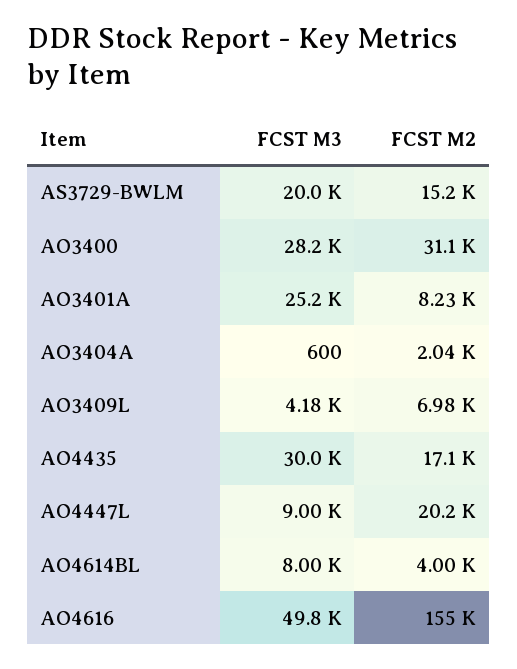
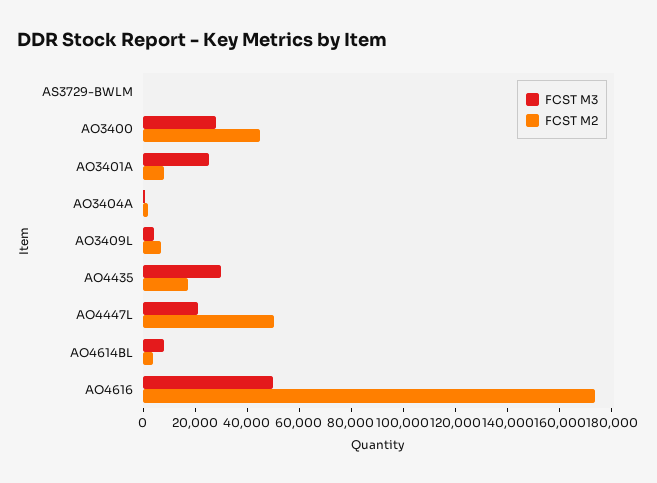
  {
    "FCST M3": {
-     "AS3729-BWLM": 20000,
+     "AS3729-BWLM": 0,
      "AO3400": 28200,
      "AO3401A": 25200,
      "AO3404A": 600,
      "AO3409L": 4180,
      "AO4435": 30000,
-     "AO4447L": 9000,
+     "AO4447L": 20000,
      "AO4614BL": 8000,
      "AO4616": 49800
    },
    "FCST M2": {
-     "AS3729-BWLM": 15200,
+     "AS3729-BWLM": 0,
-     "AO3400": 31100,
+     "AO3400": 45000,
      "AO3401A": 8230,
      "AO3404A": 2040,
      "AO3409L": 6980,
      "AO4435": 17100,
-     "AO4447L": 20200,
+     "AO4447L": 50000,
      "AO4614BL": 4000,
-     "AO4616": 155000
+     "AO4616": 175000
    }
  }

